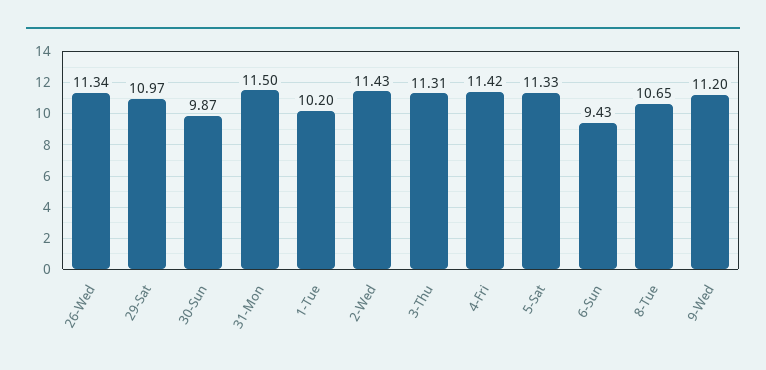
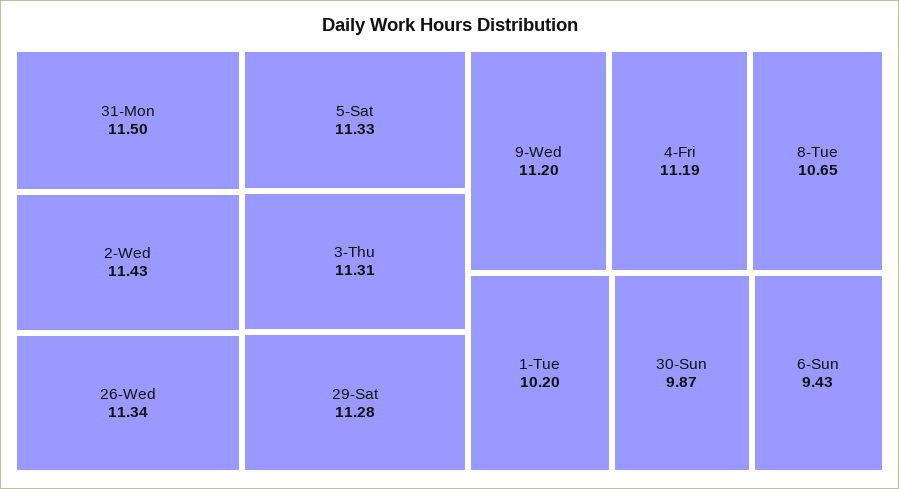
  {
    "26-Wed": 11.34,
-   "29-Sat": 10.97,
+   "29-Sat": 11.28,
    "30-Sun": 9.87,
    "31-Mon": 11.5,
    "1-Tue": 10.2,
    "2-Wed": 11.43,
    "3-Thu": 11.31,
-   "4-Fri": 11.42,
+   "4-Fri": 11.19,
    "5-Sat": 11.33,
    "6-Sun": 9.43,
    "8-Tue": 10.65,
    "9-Wed": 11.2
  }

